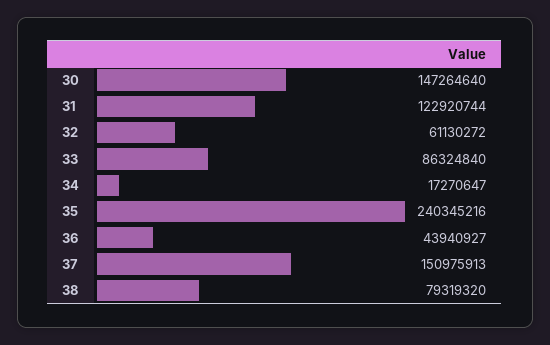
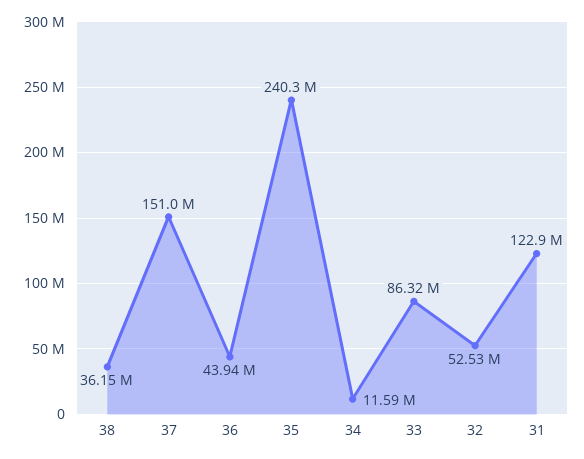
  {
-   "30": 147264640,
    "31": 122920744,
-   "32": 61130272,
+   "32": 52530000,
    "33": 86324840,
-   "34": 17270647,
+   "34": 11590000,
    "35": 240345216,
    "36": 43940927,
    "37": 150975913,
-   "38": 79319320
+   "38": 36150000
  }

